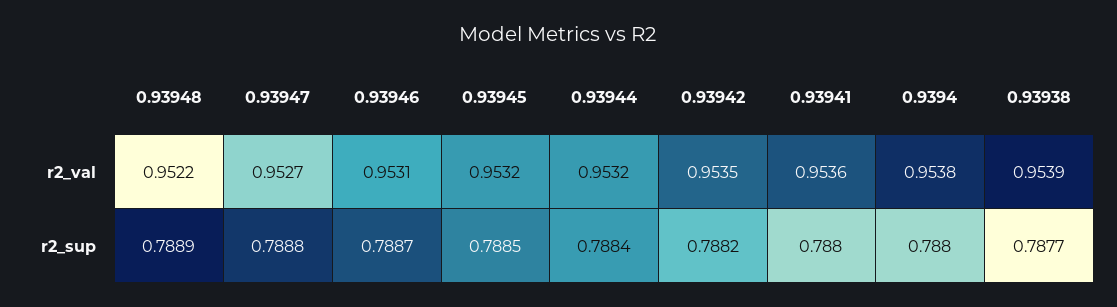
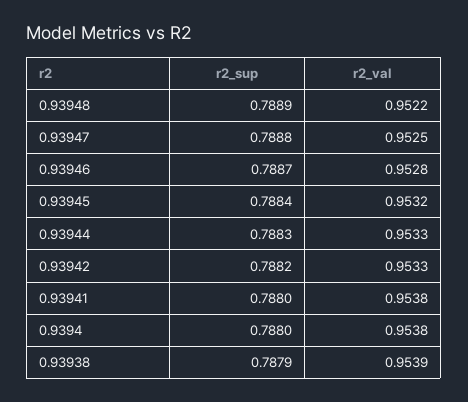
  {
    "0.93948": {
      "r2_val": 0.9522,
      "r2_sup": 0.7889
    },
    "0.93947": {
-     "r2_val": 0.9527,
+     "r2_val": 0.9525,
      "r2_sup": 0.7888
    },
    "0.93946": {
-     "r2_val": 0.9531,
+     "r2_val": 0.9528,
      "r2_sup": 0.7887
    },
    "0.93945": {
      "r2_val": 0.9532,
-     "r2_sup": 0.7885
+     "r2_sup": 0.7884
    },
    "0.93944": {
-     "r2_val": 0.9532,
+     "r2_val": 0.9533,
-     "r2_sup": 0.7884
+     "r2_sup": 0.7883
    },
    "0.93942": {
-     "r2_val": 0.9535,
+     "r2_val": 0.9533,
      "r2_sup": 0.7882
    },
    "0.93941": {
-     "r2_val": 0.9536,
+     "r2_val": 0.9538,
      "r2_sup": 0.788
    },
    "0.9394": {
      "r2_val": 0.9538,
      "r2_sup": 0.788
    },
    "0.93938": {
      "r2_val": 0.9539,
-     "r2_sup": 0.7877
+     "r2_sup": 0.7879
    }
  }

